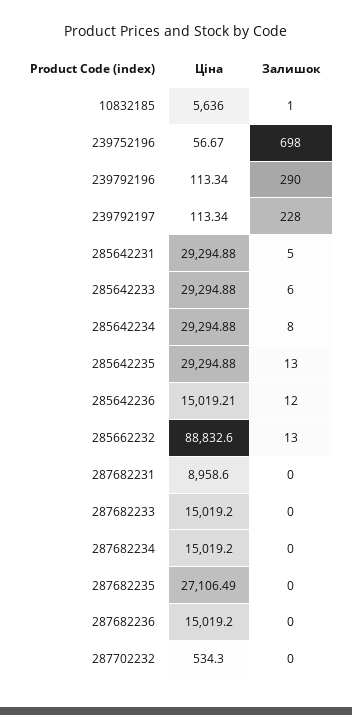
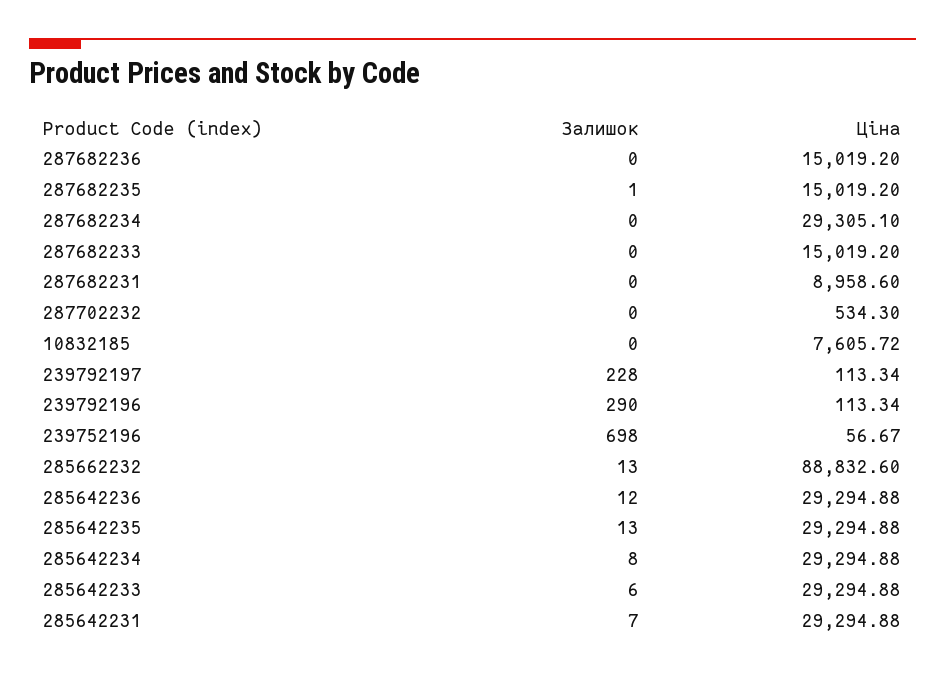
  {
    "Ціна": {
-     "10832185": 5636,
+     "10832185": 7605.72,
      "239752196": 56.67,
      "239792196": 113.34,
      "239792197": 113.34,
      "285642231": 29294.88,
      "285642233": 29294.88,
      "285642234": 29294.88,
      "285642235": 29294.88,
-     "285642236": 15019.21,
+     "285642236": 29294.88,
      "285662232": 88832.6,
      "287682231": 8958.6,
      "287682233": 15019.2,
-     "287682234": 15019.2,
+     "287682234": 29305.1,
-     "287682235": 27106.49,
+     "287682235": 15019.2,
      "287682236": 15019.2,
      "287702232": 534.3
    },
    "Залишок": {
-     "10832185": 1,
+     "10832185": 0,
      "239752196": 698,
      "239792196": 290,
      "239792197": 228,
-     "285642231": 5,
+     "285642231": 7,
      "285642233": 6,
      "285642234": 8,
      "285642235": 13,
      "285642236": 12,
      "285662232": 13,
      "287682231": 0,
      "287682233": 0,
      "287682234": 0,
-     "287682235": 0,
+     "287682235": 1,
      "287682236": 0,
      "287702232": 0
    }
  }

